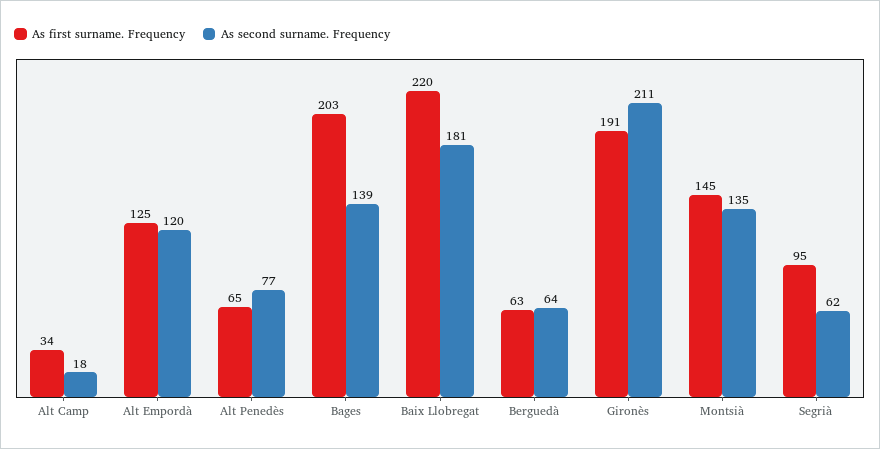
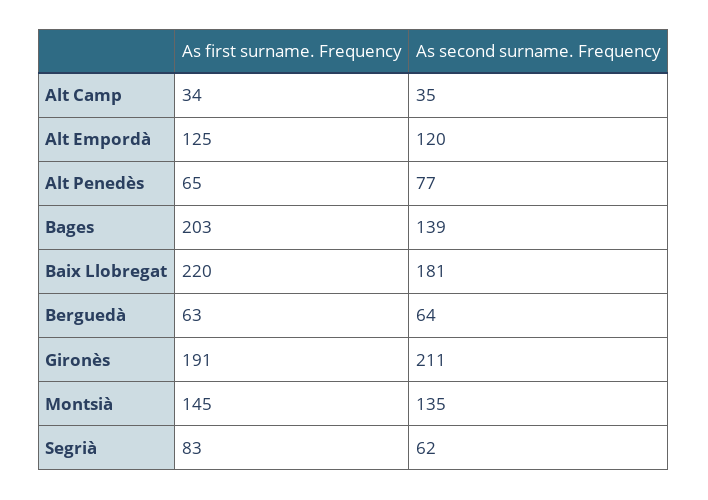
  {
    "As first surname. Frequency": {
      "Alt Camp": 34,
      "Alt Empordà": 125,
      "Alt Penedès": 65,
      "Bages": 203,
      "Baix Llobregat": 220,
      "Berguedà": 63,
      "Gironès": 191,
      "Montsià": 145,
-     "Segrià": 95
+     "Segrià": 83
    },
    "As second surname. Frequency": {
-     "Alt Camp": 18,
+     "Alt Camp": 35,
      "Alt Empordà": 120,
      "Alt Penedès": 77,
      "Bages": 139,
      "Baix Llobregat": 181,
      "Berguedà": 64,
      "Gironès": 211,
      "Montsià": 135,
      "Segrià": 62
    }
  }

